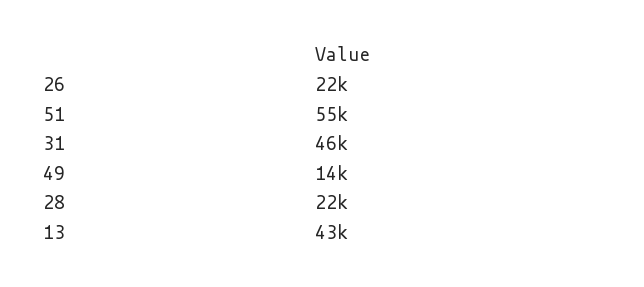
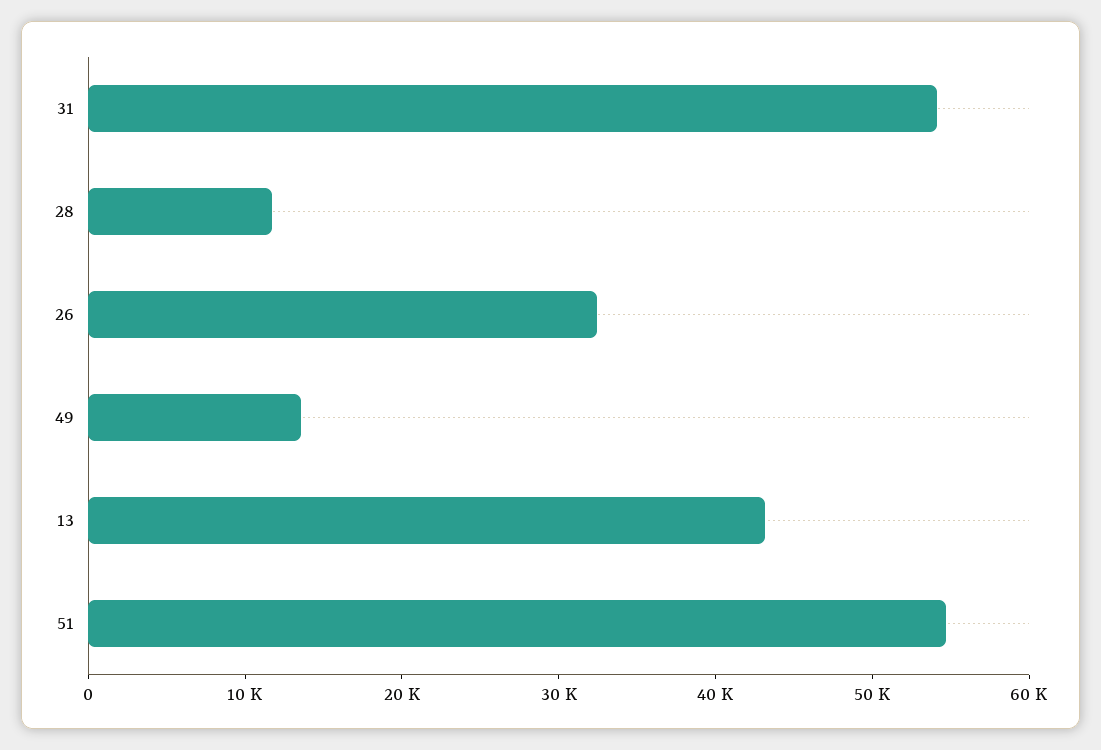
  {
-   "26": 22000,
+   "26": 32000,
    "51": 55000,
-   "31": 46000,
+   "31": 54000,
    "49": 14000,
-   "28": 22000,
+   "28": 12000,
    "13": 43000
  }

